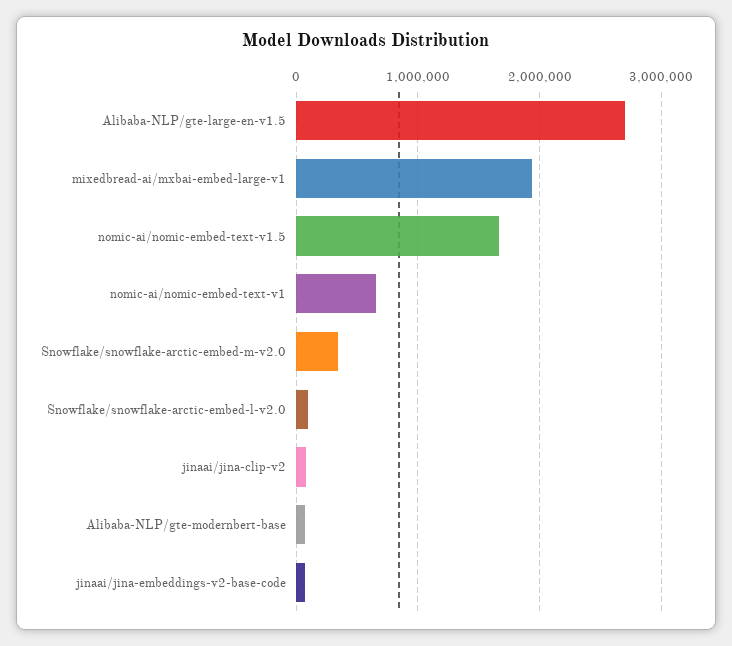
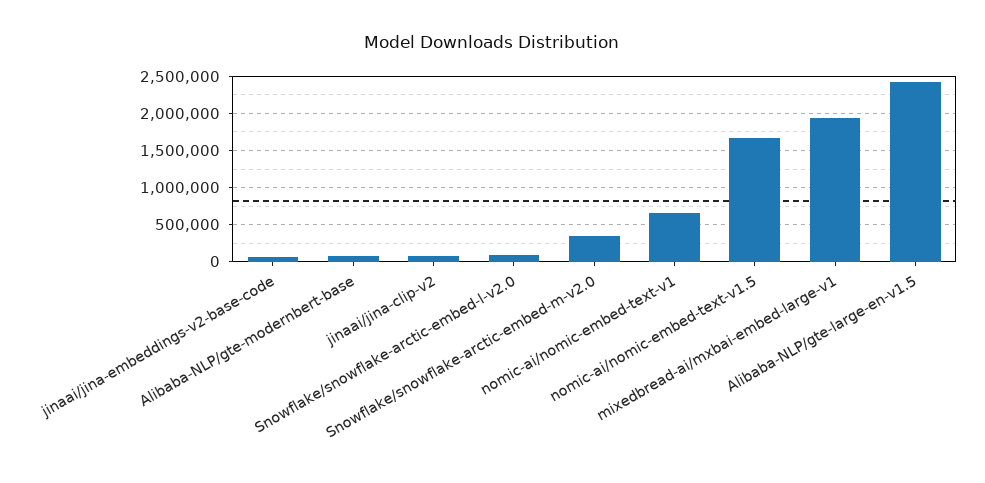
  {
-   "Alibaba-NLP/gte-large-en-v1.5": 2700000,
+   "Alibaba-NLP/gte-large-en-v1.5": 2400000,
    "mixedbread-ai/mxbai-embed-large-v1": 1900000,
    "nomic-ai/nomic-embed-text-v1.5": 1700000,
    "nomic-ai/nomic-embed-text-v1": 700000,
    "Snowflake/snowflake-arctic-embed-m-v2.0": 300000,
    "Snowflake/snowflake-arctic-embed-l-v2.0": 100000,
    "jinaai/jina-clip-v2": 100000,
    "Alibaba-NLP/gte-modernbert-base": 100000,
    "jinaai/jina-embeddings-v2-base-code": 100000
  }

